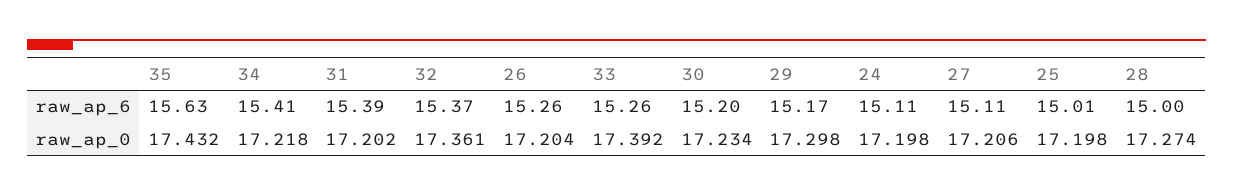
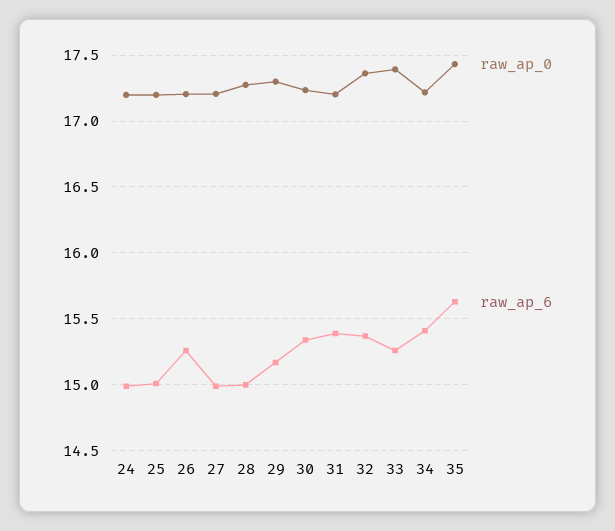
  {
    "raw_ap_6": {
      "35": 15.63,
      "34": 15.41,
      "31": 15.39,
      "32": 15.37,
      "26": 15.26,
      "33": 15.26,
-     "30": 15.2,
+     "30": 15.35,
      "29": 15.17,
-     "24": 15.11,
+     "24": 15,
-     "27": 15.11,
+     "27": 15,
      "25": 15.01,
      "28": 15
    },
    "raw_ap_0": {
      "35": 17.432,
      "34": 17.218,
      "31": 17.202,
      "32": 17.361,
      "26": 17.204,
      "33": 17.392,
      "30": 17.234,
      "29": 17.298,
      "24": 17.198,
      "27": 17.206,
      "25": 17.198,
      "28": 17.274
    }
  }

